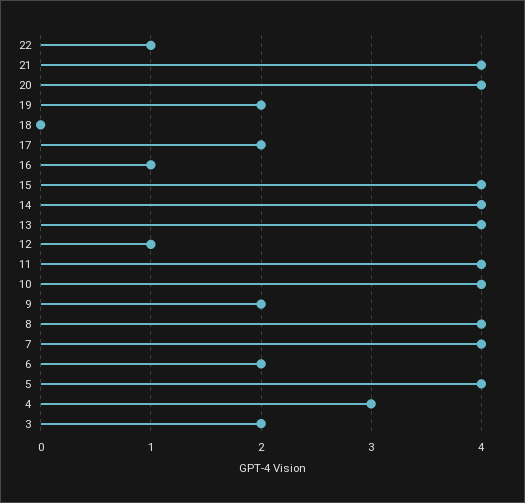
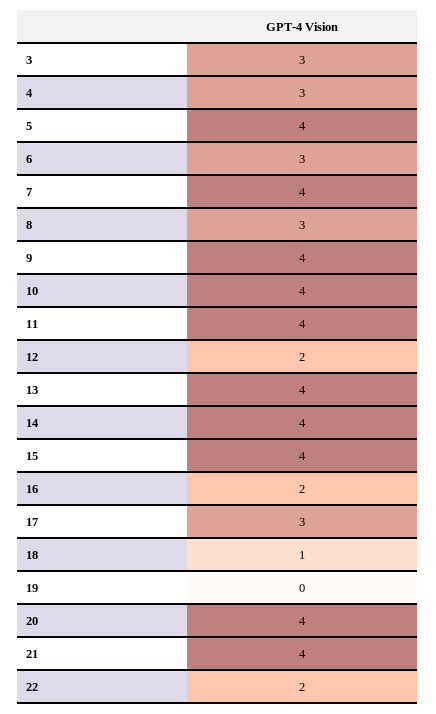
  {
-   "22": 1,
+   "22": 2,
    "21": 4,
    "20": 4,
-   "19": 2,
+   "19": 0,
-   "18": 0,
+   "18": 1,
-   "17": 2,
+   "17": 3,
-   "16": 1,
+   "16": 2,
    "15": 4,
    "14": 4,
    "13": 4,
-   "12": 1,
+   "12": 2,
    "11": 4,
    "10": 4,
-   "9": 2,
+   "9": 4,
-   "8": 4,
+   "8": 3,
    "7": 4,
-   "6": 2,
+   "6": 3,
    "5": 4,
    "4": 3,
-   "3": 2
+   "3": 3
  }

